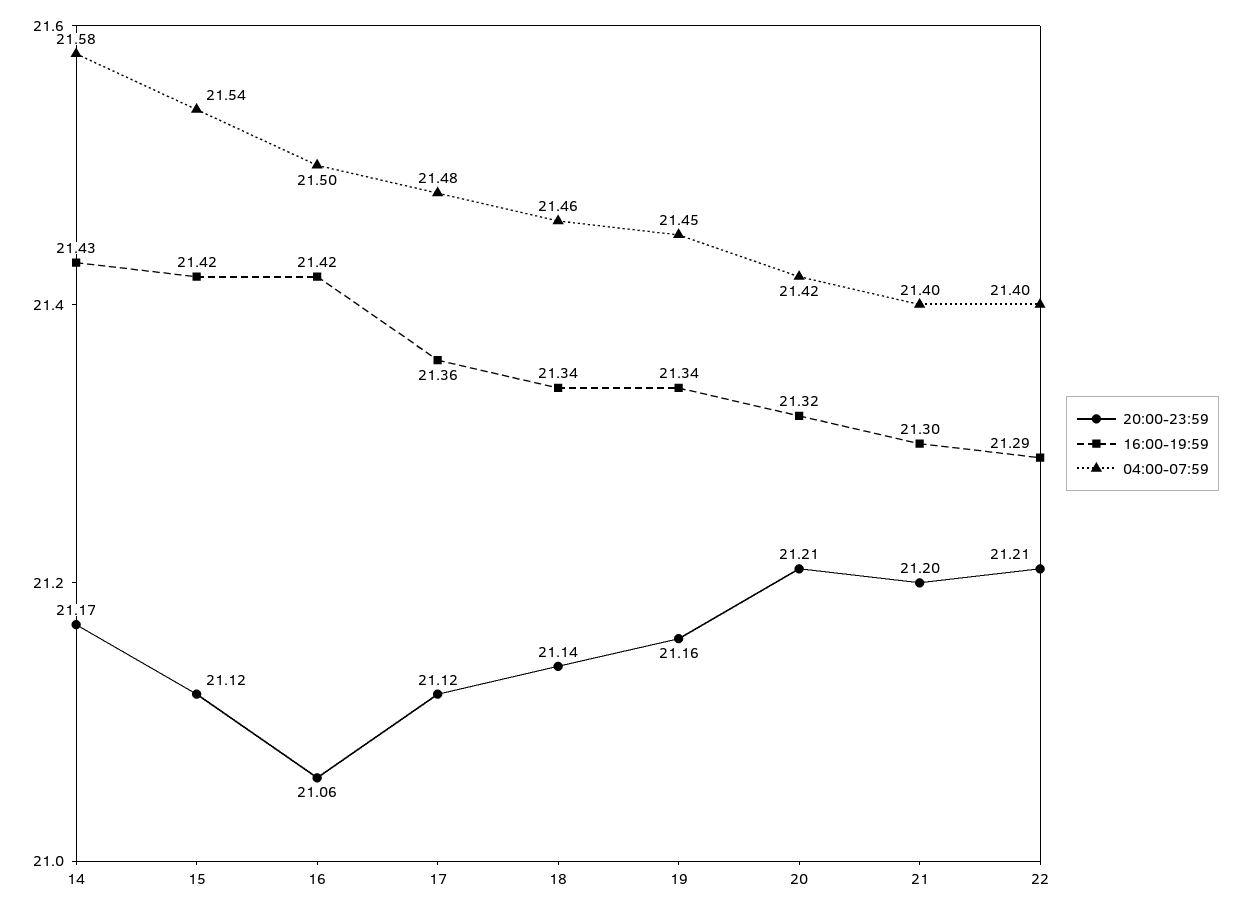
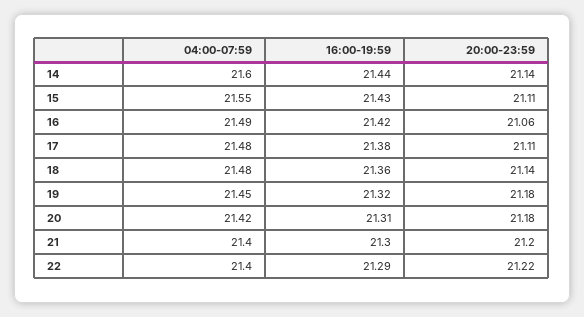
  {
    "20:00-23:59": {
-     "14": 21.17,
+     "14": 21.14,
-     "15": 21.12,
+     "15": 21.11,
      "16": 21.06,
-     "17": 21.12,
+     "17": 21.11,
      "18": 21.14,
-     "19": 21.16,
+     "19": 21.18,
-     "20": 21.21,
+     "20": 21.18,
      "21": 21.2,
-     "22": 21.21
+     "22": 21.22
    },
    "16:00-19:59": {
-     "14": 21.43,
+     "14": 21.44,
-     "15": 21.42,
+     "15": 21.43,
      "16": 21.42,
-     "17": 21.36,
+     "17": 21.38,
-     "18": 21.34,
+     "18": 21.36,
-     "19": 21.34,
+     "19": 21.32,
-     "20": 21.32,
+     "20": 21.31,
      "21": 21.3,
      "22": 21.29
    },
    "04:00-07:59": {
-     "14": 21.58,
+     "14": 21.6,
-     "15": 21.54,
+     "15": 21.55,
-     "16": 21.5,
+     "16": 21.49,
      "17": 21.48,
-     "18": 21.46,
+     "18": 21.48,
      "19": 21.45,
      "20": 21.42,
      "21": 21.4,
      "22": 21.4
    }
  }

